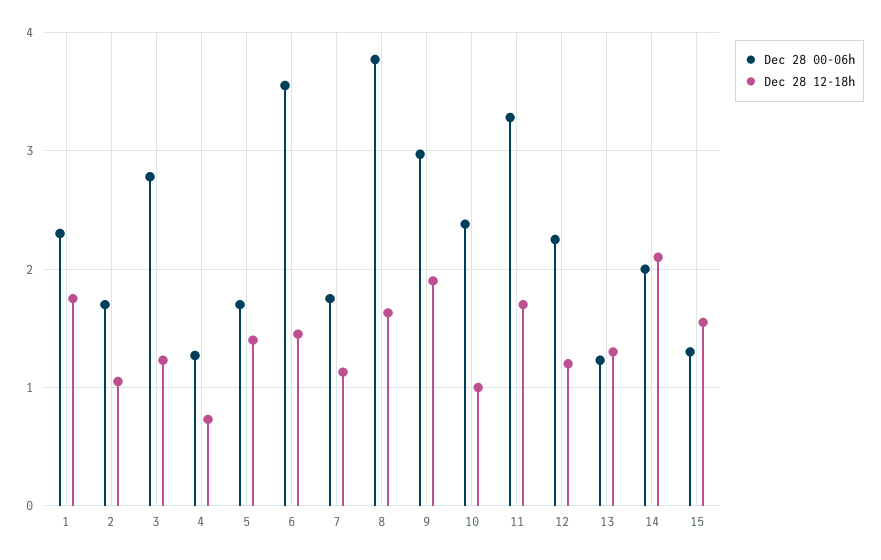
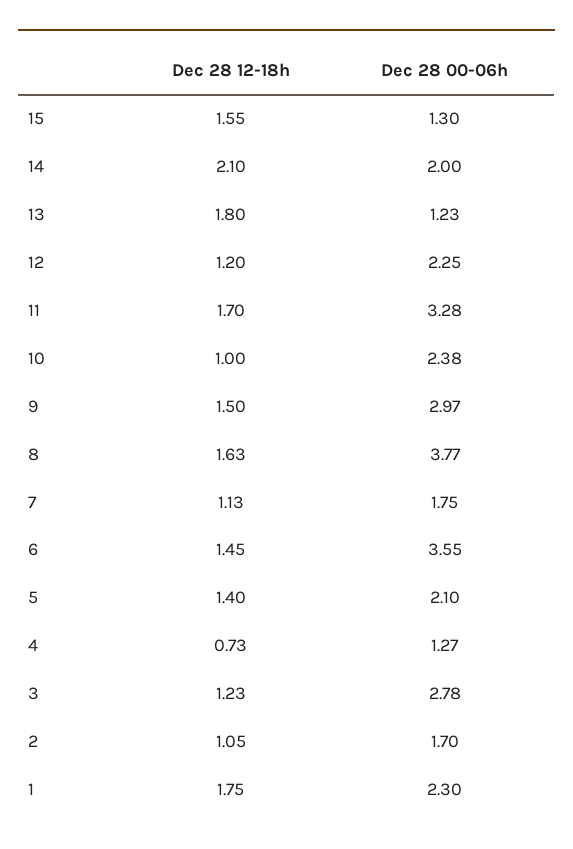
  {
    "Dec 28 00-06h": {
      "1": 2.3,
      "2": 1.7,
      "3": 2.78,
      "4": 1.27,
-     "5": 1.7,
+     "5": 2.1,
      "6": 3.55,
      "7": 1.75,
      "8": 3.77,
      "9": 2.97,
      "10": 2.38,
      "11": 3.28,
      "12": 2.25,
      "13": 1.23,
      "14": 2,
      "15": 1.3
    },
    "Dec 28 12-18h": {
      "1": 1.75,
      "2": 1.05,
      "3": 1.23,
      "4": 0.73,
      "5": 1.4,
      "6": 1.45,
      "7": 1.13,
      "8": 1.63,
-     "9": 1.9,
+     "9": 1.5,
      "10": 1,
      "11": 1.7,
      "12": 1.2,
-     "13": 1.3,
+     "13": 1.8,
      "14": 2.1,
      "15": 1.55
    }
  }

